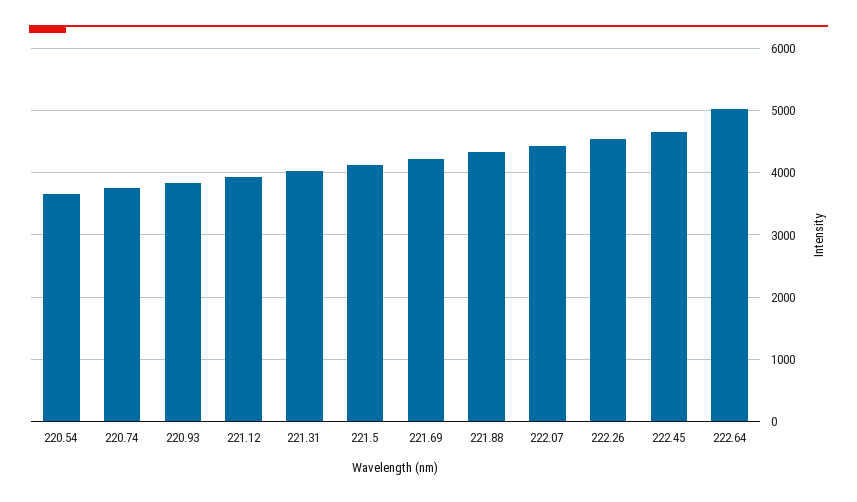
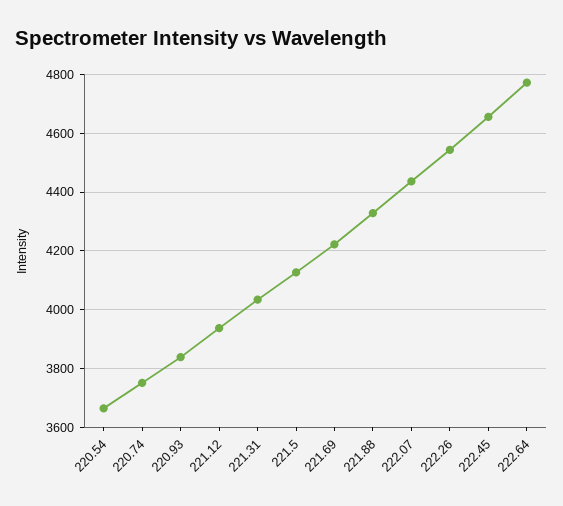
  {
    "220.54": 3675,
    "220.74": 3750,
    "220.93": 3850,
    "221.12": 3925,
    "221.31": 4025,
    "221.5": 4125,
    "221.69": 4225,
    "221.88": 4325,
    "222.07": 4425,
    "222.26": 4550,
    "222.45": 4650,
-   "222.64": 5000
+   "222.64": 4775
  }

